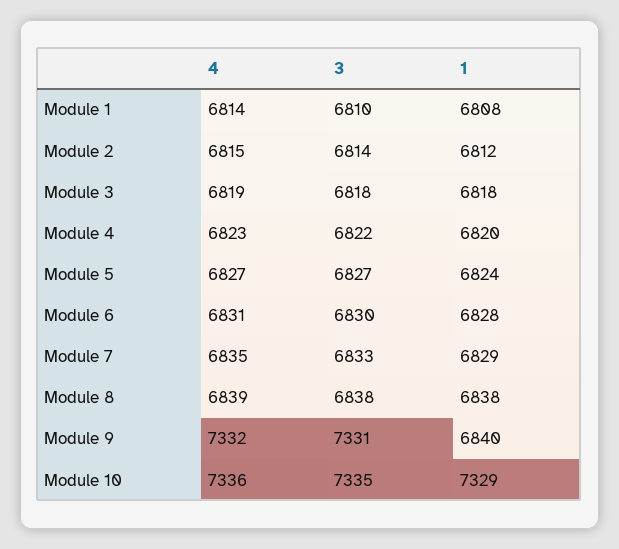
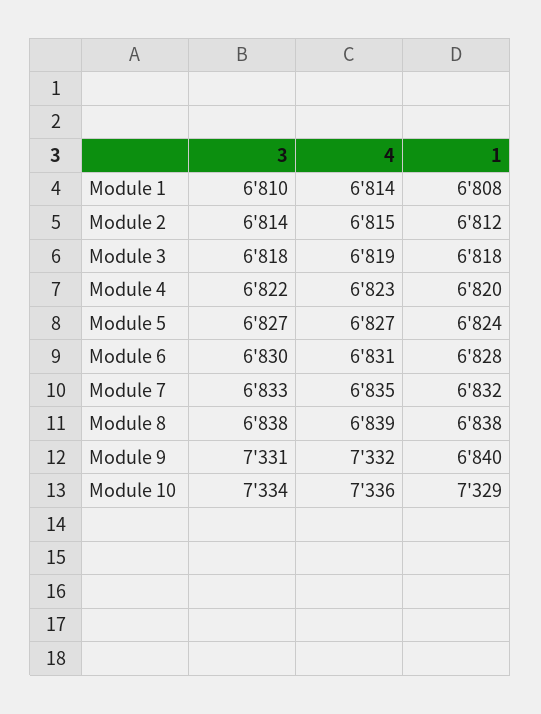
  {
    "4": {
      "Module 1": 6814,
      "Module 2": 6815,
      "Module 3": 6819,
      "Module 4": 6823,
      "Module 5": 6827,
      "Module 6": 6831,
      "Module 7": 6835,
      "Module 8": 6839,
      "Module 9": 7332,
      "Module 10": 7336
    },
    "3": {
      "Module 1": 6810,
      "Module 2": 6814,
      "Module 3": 6818,
      "Module 4": 6822,
      "Module 5": 6827,
      "Module 6": 6830,
      "Module 7": 6833,
      "Module 8": 6838,
      "Module 9": 7331,
-     "Module 10": 7335
+     "Module 10": 7334
    },
    "1": {
      "Module 1": 6808,
      "Module 2": 6812,
      "Module 3": 6818,
      "Module 4": 6820,
      "Module 5": 6824,
      "Module 6": 6828,
-     "Module 7": 6829,
+     "Module 7": 6832,
      "Module 8": 6838,
      "Module 9": 6840,
      "Module 10": 7329
    }
  }

